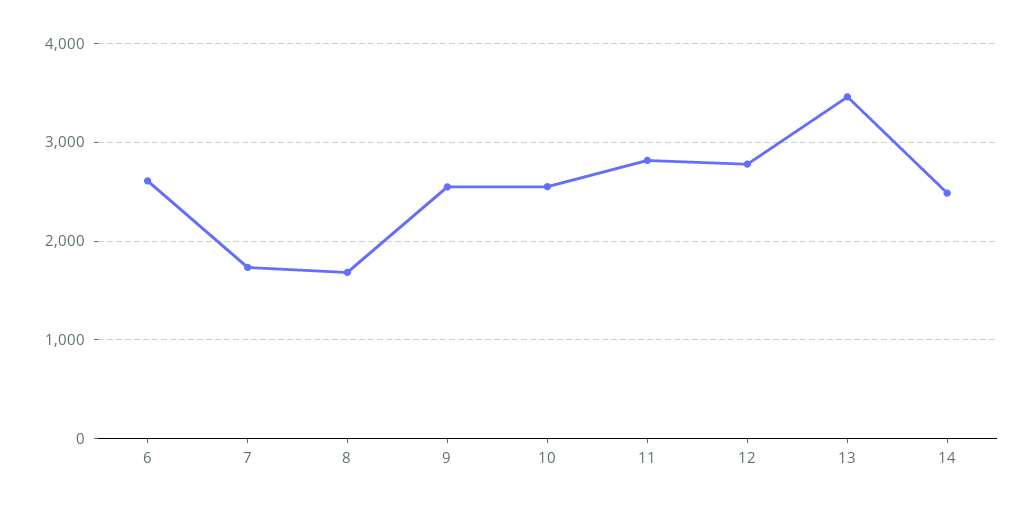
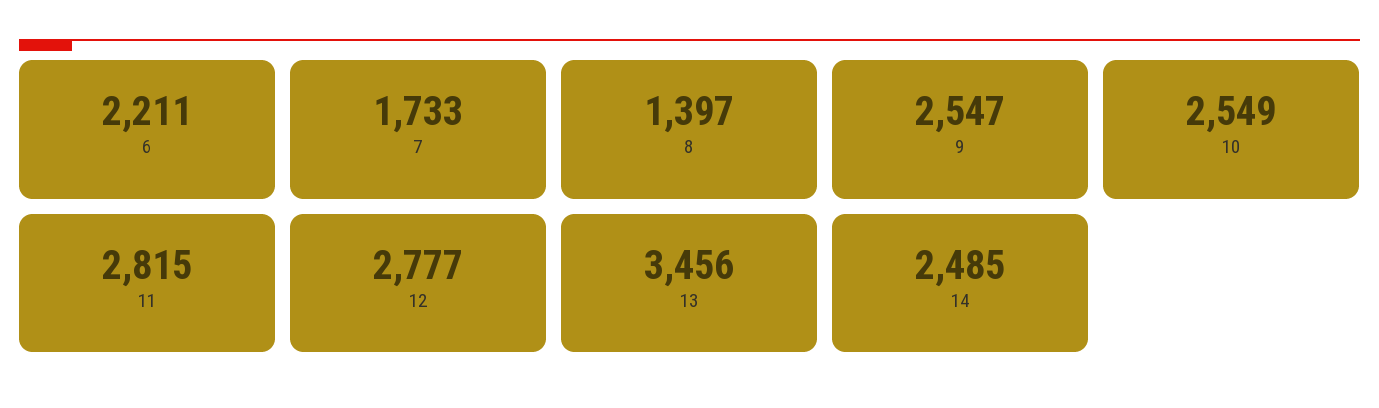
  {
-   "6": 2600,
+   "6": 2211,
    "7": 1733,
-   "8": 1700,
+   "8": 1397,
    "9": 2547,
    "10": 2549,
    "11": 2815,
    "12": 2777,
    "13": 3456,
    "14": 2485
  }

